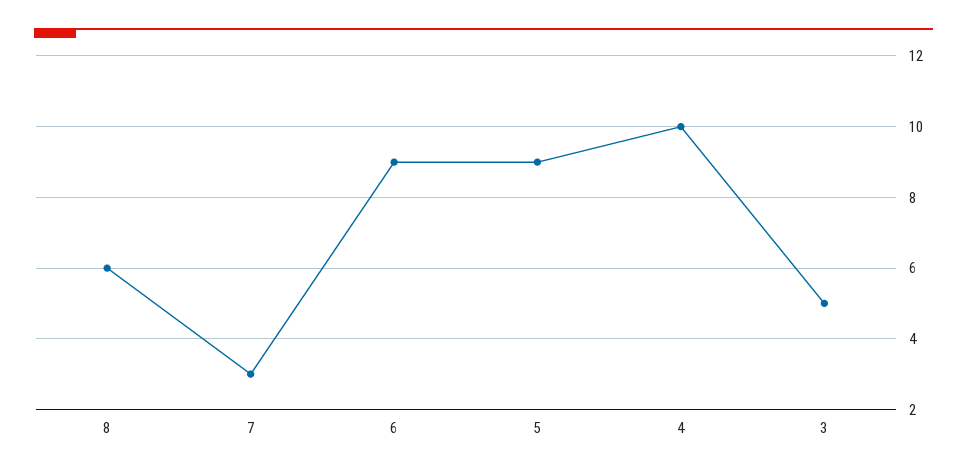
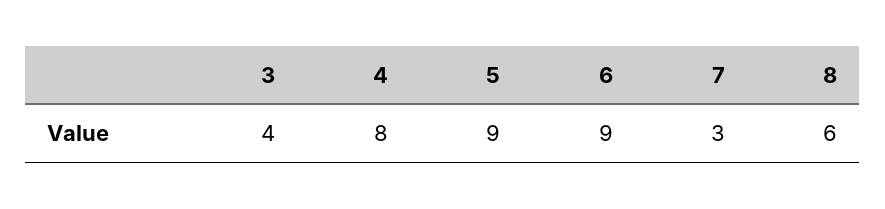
  {
    "8": 6,
    "7": 3,
    "6": 9,
    "5": 9,
-   "4": 10,
+   "4": 8,
-   "3": 5
+   "3": 4
  }

